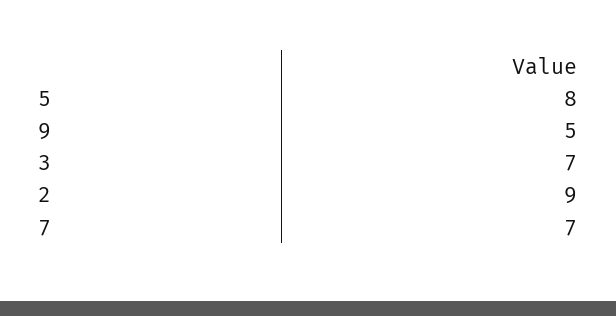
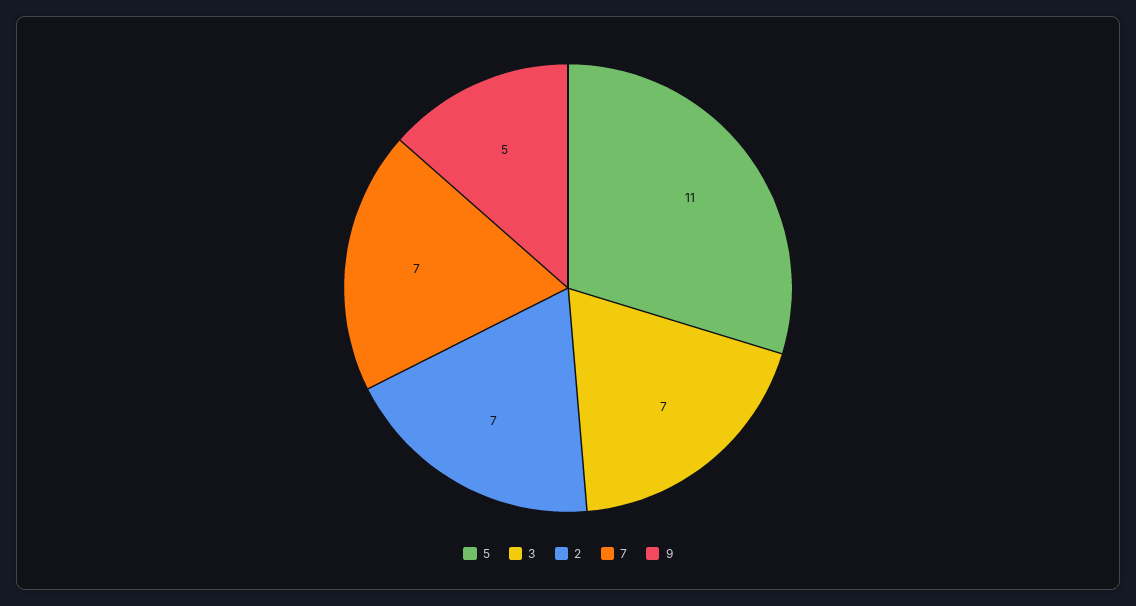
  {
-   "5": 8,
+   "5": 11,
    "9": 5,
    "3": 7,
-   "2": 9,
+   "2": 7,
    "7": 7
  }

